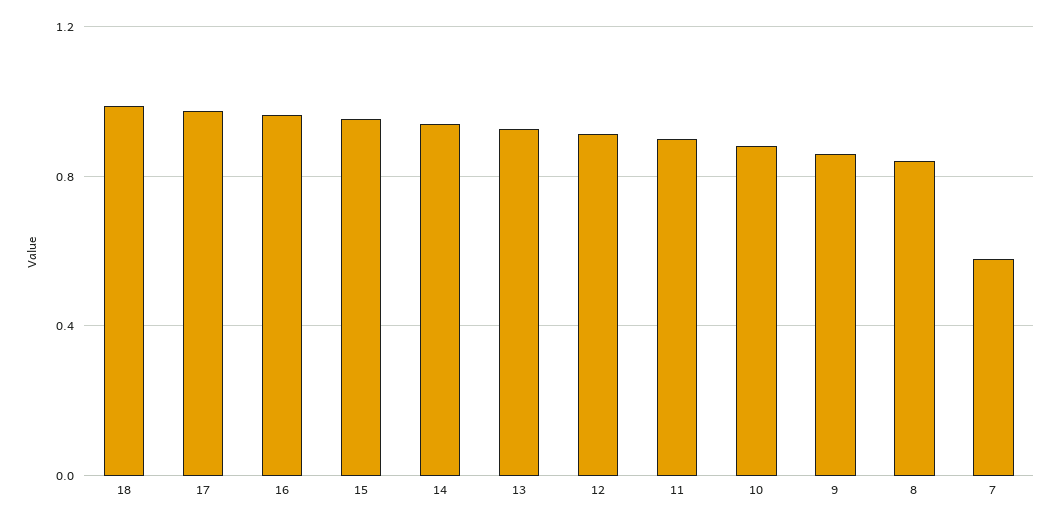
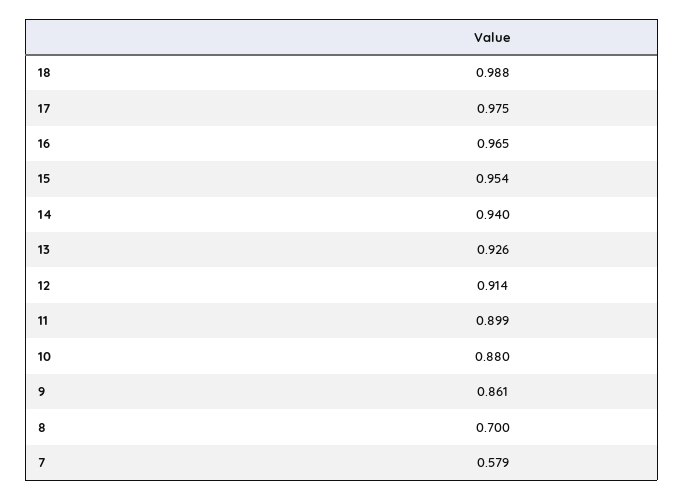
  {
    "18": 0.988,
    "17": 0.975,
    "16": 0.965,
    "15": 0.954,
    "14": 0.94,
    "13": 0.926,
    "12": 0.914,
    "11": 0.899,
    "10": 0.88,
    "9": 0.861,
-   "8": 0.85,
+   "8": 0.7,
    "7": 0.579
  }

